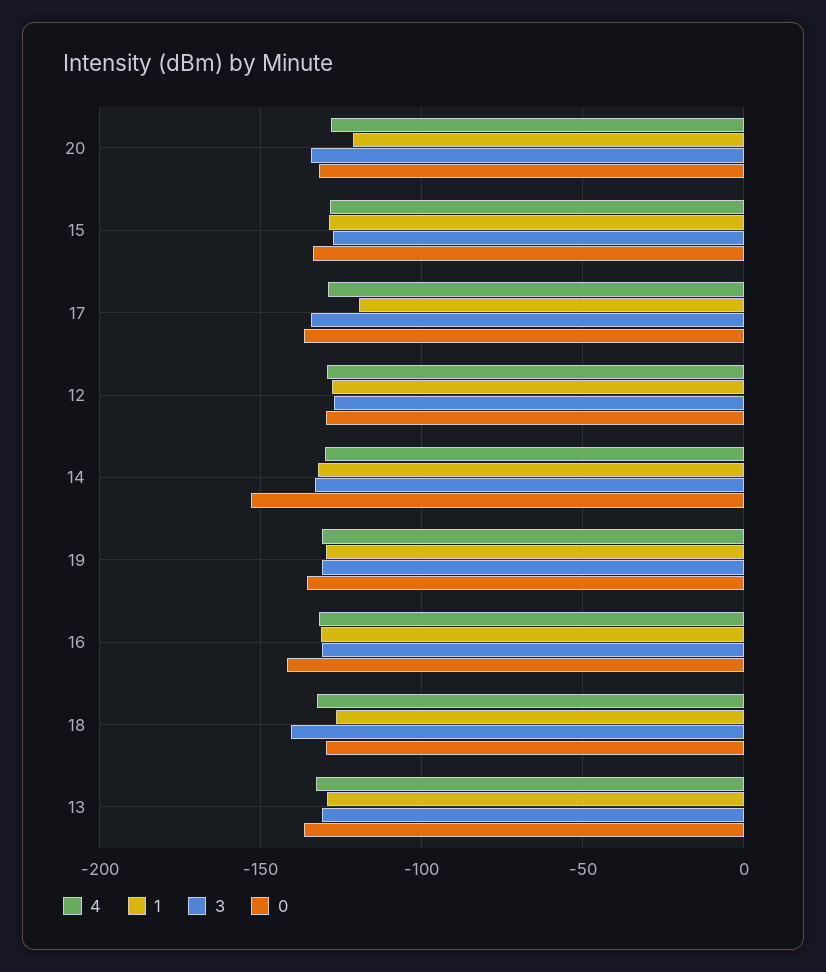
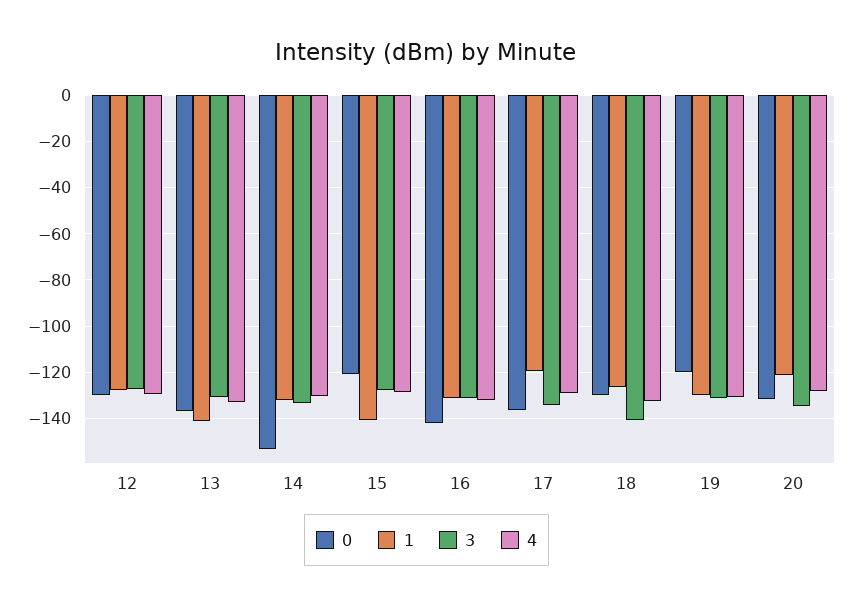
  {
    "4": {
      "20": -130,
      "15": -130,
      "17": -130,
      "12": -130,
      "14": -130,
      "19": -130,
      "16": -130,
      "18": -135,
      "13": -135
    },
    "1": {
      "20": -120,
-     "15": -130,
+     "15": -140,
      "17": -120,
      "12": -130,
      "14": -130,
      "19": -130,
      "16": -130,
      "18": -125,
-     "13": -130
+     "13": -140
    },
    "3": {
      "20": -135,
      "15": -130,
      "17": -135,
      "12": -125,
      "14": -135,
      "19": -130,
      "16": -130,
      "18": -140,
      "13": -130
    },
    "0": {
      "20": -130,
-     "15": -135,
+     "15": -120,
      "17": -135,
      "12": -130,
      "14": -155,
-     "19": -135,
+     "19": -120,
      "16": -140,
      "18": -130,
      "13": -135
    }
  }

